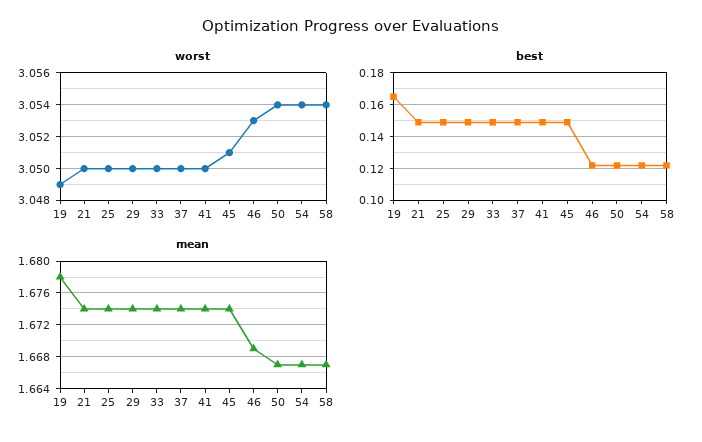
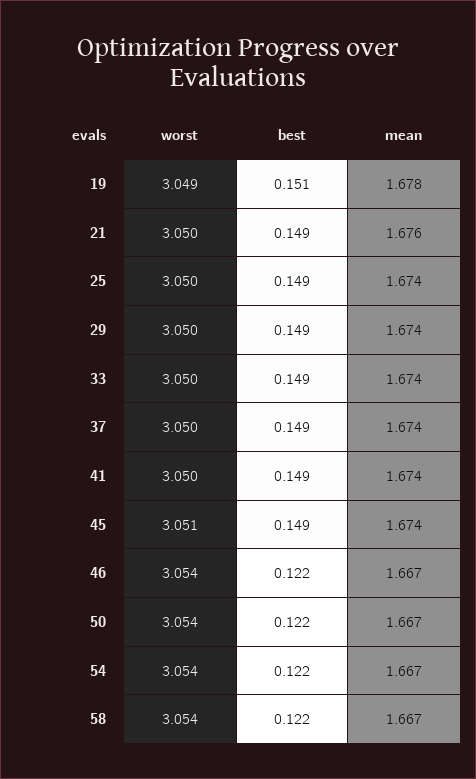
  {
    "worst": {
      "19": 3.049,
      "21": 3.05,
      "25": 3.05,
      "29": 3.05,
      "33": 3.05,
      "37": 3.05,
      "41": 3.05,
      "45": 3.051,
-     "46": 3.053,
+     "46": 3.054,
      "50": 3.054,
      "54": 3.054,
      "58": 3.054
    },
    "best": {
-     "19": 0.165,
+     "19": 0.151,
      "21": 0.149,
      "25": 0.149,
      "29": 0.149,
      "33": 0.149,
      "37": 0.149,
      "41": 0.149,
      "45": 0.149,
      "46": 0.122,
      "50": 0.122,
      "54": 0.122,
      "58": 0.122
    },
    "mean": {
      "19": 1.678,
-     "21": 1.674,
+     "21": 1.676,
      "25": 1.674,
      "29": 1.674,
      "33": 1.674,
      "37": 1.674,
      "41": 1.674,
      "45": 1.674,
-     "46": 1.669,
+     "46": 1.667,
      "50": 1.667,
      "54": 1.667,
      "58": 1.667
    }
  }

